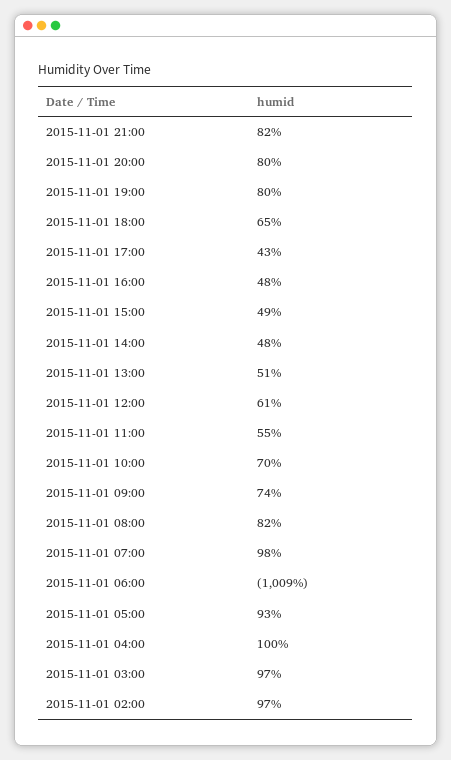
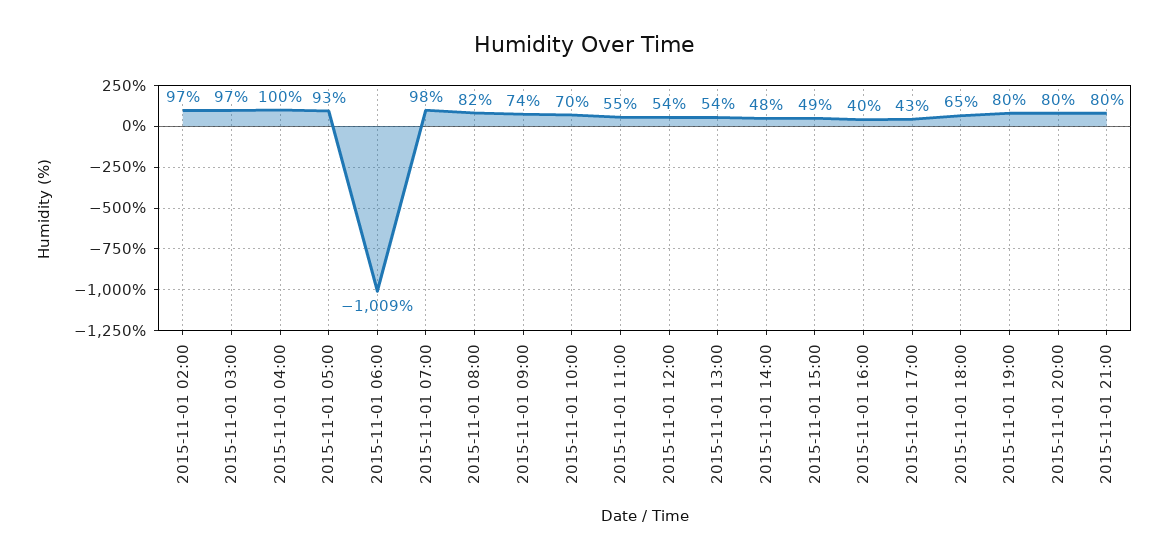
  {
-   "2015-11-01 21:00": 82,
+   "2015-11-01 21:00": 80,
    "2015-11-01 20:00": 80,
    "2015-11-01 19:00": 80,
    "2015-11-01 18:00": 65,
    "2015-11-01 17:00": 43,
-   "2015-11-01 16:00": 48,
+   "2015-11-01 16:00": 40,
    "2015-11-01 15:00": 49,
    "2015-11-01 14:00": 48,
-   "2015-11-01 13:00": 51,
+   "2015-11-01 13:00": 54,
-   "2015-11-01 12:00": 61,
+   "2015-11-01 12:00": 54,
    "2015-11-01 11:00": 55,
    "2015-11-01 10:00": 70,
    "2015-11-01 09:00": 74,
    "2015-11-01 08:00": 82,
    "2015-11-01 07:00": 98,
    "2015-11-01 06:00": -1009,
    "2015-11-01 05:00": 93,
    "2015-11-01 04:00": 100,
    "2015-11-01 03:00": 97,
    "2015-11-01 02:00": 97
  }

